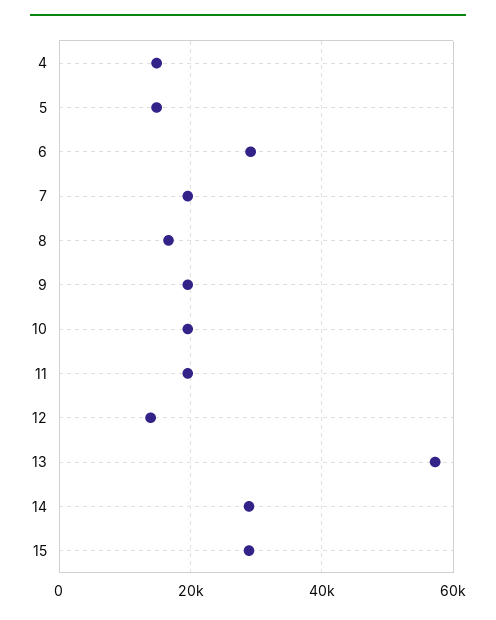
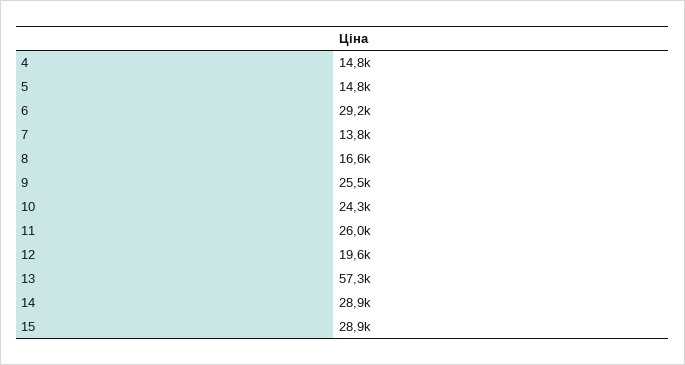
  {
    "4": 14800,
    "5": 14800,
    "6": 29200,
-   "7": 20000,
+   "7": 13800,
    "8": 16600,
-   "9": 20000,
+   "9": 25500,
-   "10": 20000,
+   "10": 24300,
-   "11": 20000,
+   "11": 26000,
-   "12": 14000,
+   "12": 19600,
    "13": 57300,
    "14": 28900,
    "15": 28900
  }

